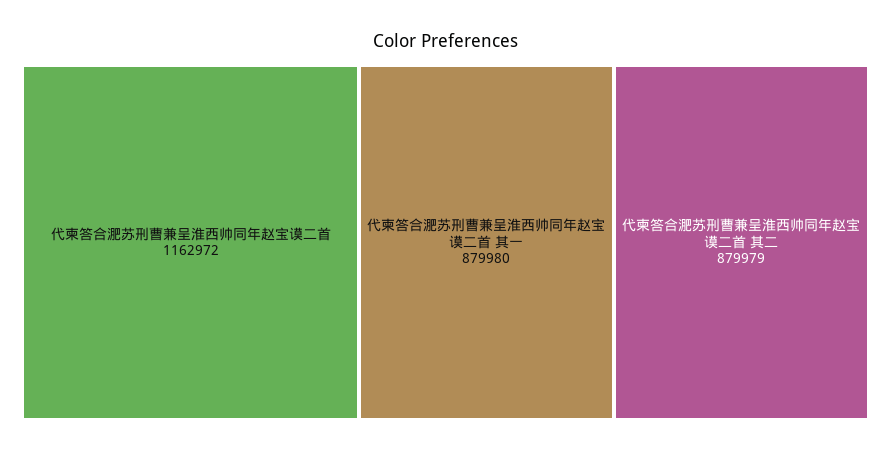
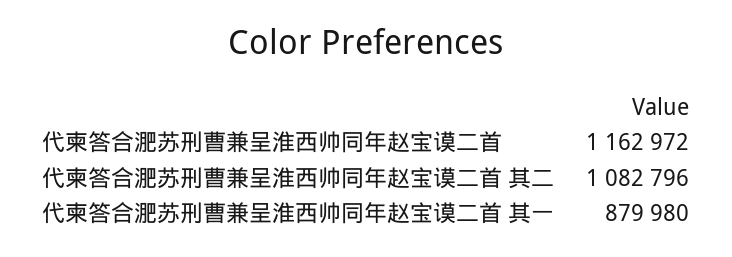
  {
    "代柬答合淝苏刑曹兼呈淮西帅同年赵宝谟二首": 1162972,
    "代柬答合淝苏刑曹兼呈淮西帅同年赵宝谟二首 其一": 879980,
-   "代柬答合淝苏刑曹兼呈淮西帅同年赵宝谟二首 其二": 879979
+   "代柬答合淝苏刑曹兼呈淮西帅同年赵宝谟二首 其二": 1082796
  }

